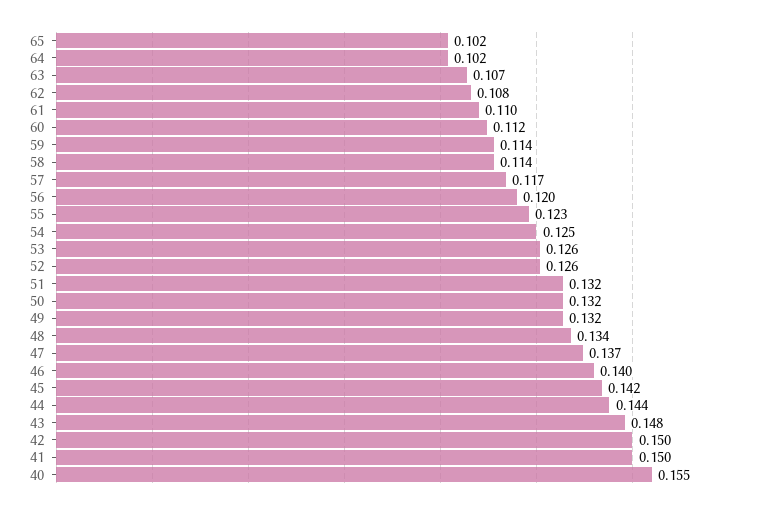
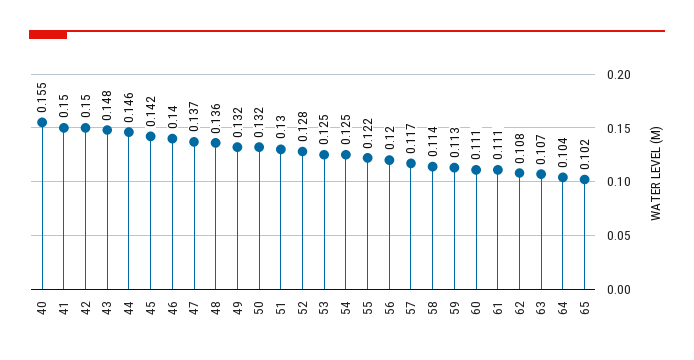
  {
    "65": 0.102,
-   "64": 0.102,
+   "64": 0.104,
    "63": 0.107,
    "62": 0.108,
-   "61": 0.11,
+   "61": 0.111,
-   "60": 0.112,
+   "60": 0.111,
-   "59": 0.114,
+   "59": 0.113,
    "58": 0.114,
    "57": 0.117,
    "56": 0.12,
-   "55": 0.123,
+   "55": 0.122,
    "54": 0.125,
-   "53": 0.126,
+   "53": 0.125,
-   "52": 0.126,
+   "52": 0.128,
-   "51": 0.132,
+   "51": 0.13,
    "50": 0.132,
    "49": 0.132,
-   "48": 0.134,
+   "48": 0.136,
    "47": 0.137,
    "46": 0.14,
    "45": 0.142,
-   "44": 0.144,
+   "44": 0.146,
    "43": 0.148,
    "42": 0.15,
    "41": 0.15,
    "40": 0.155
  }

